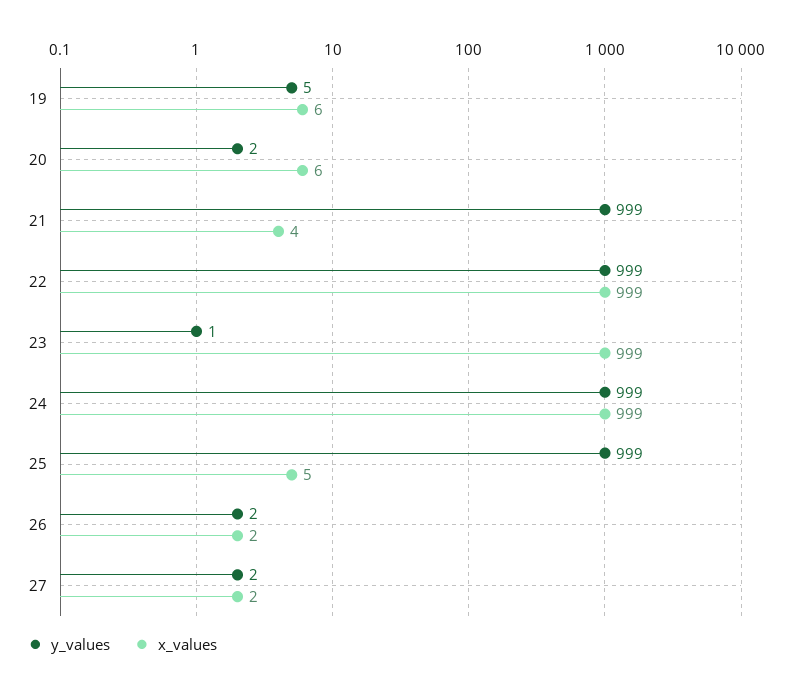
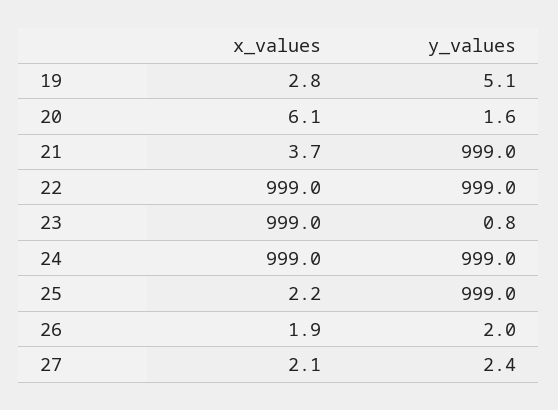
  {
    "y_values": {
      "19": 5.1,
      "20": 1.6,
      "21": 999,
      "22": 999,
      "23": 0.8,
      "24": 999,
      "25": 999,
      "26": 2,
      "27": 2.4
    },
    "x_values": {
-     "19": 6,
+     "19": 2.8,
      "20": 6.1,
      "21": 3.7,
      "22": 999,
      "23": 999,
      "24": 999,
-     "25": 5,
+     "25": 2.2,
      "26": 1.9,
      "27": 2.1
    }
  }

